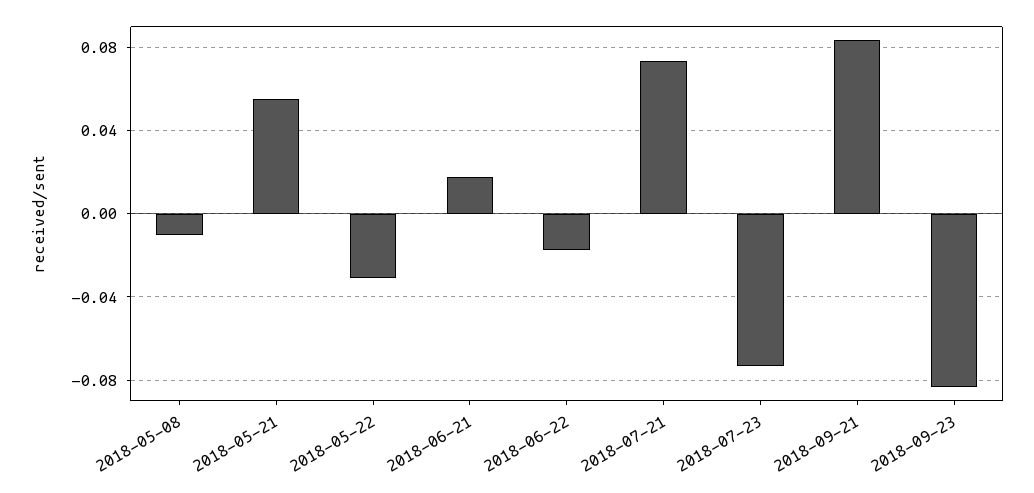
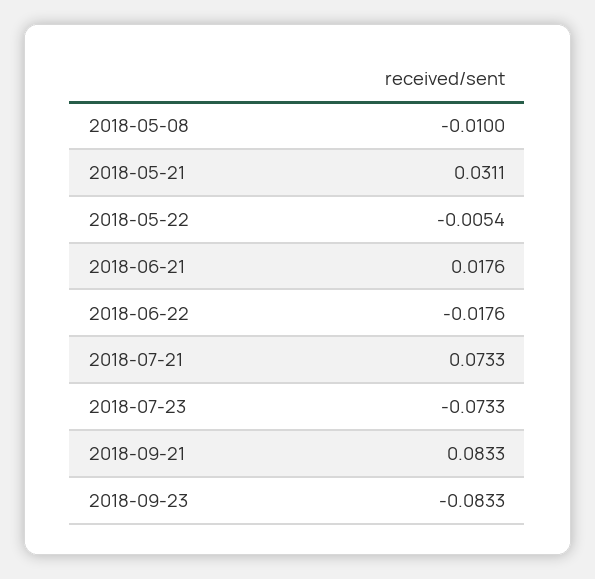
  {
    "2018-05-08": -0.01,
-   "2018-05-21": 0.055,
+   "2018-05-21": 0.0311,
-   "2018-05-22": -0.03,
+   "2018-05-22": -0.0054,
    "2018-06-21": 0.0176,
    "2018-06-22": -0.0176,
    "2018-07-21": 0.0733,
    "2018-07-23": -0.0733,
    "2018-09-21": 0.0833,
    "2018-09-23": -0.0833
  }

